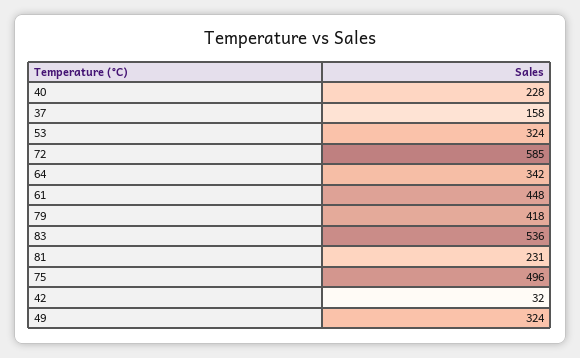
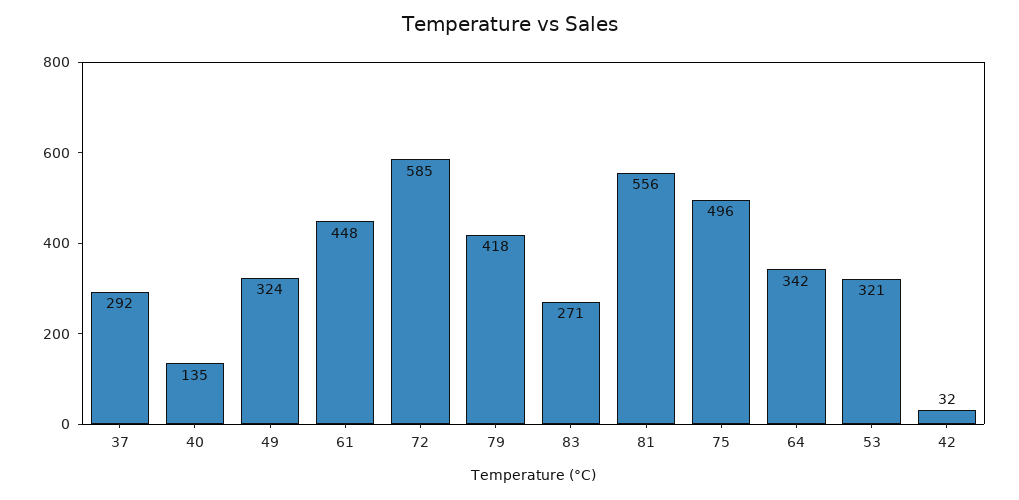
  {
-   "40": 228,
+   "40": 135,
-   "37": 158,
+   "37": 292,
-   "53": 324,
+   "53": 321,
    "72": 585,
    "64": 342,
    "61": 448,
    "79": 418,
-   "83": 536,
+   "83": 271,
-   "81": 231,
+   "81": 556,
    "75": 496,
    "42": 32,
    "49": 324
  }

